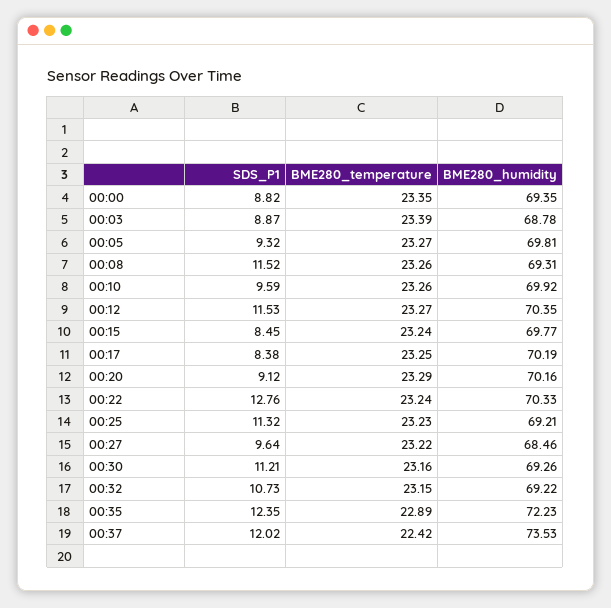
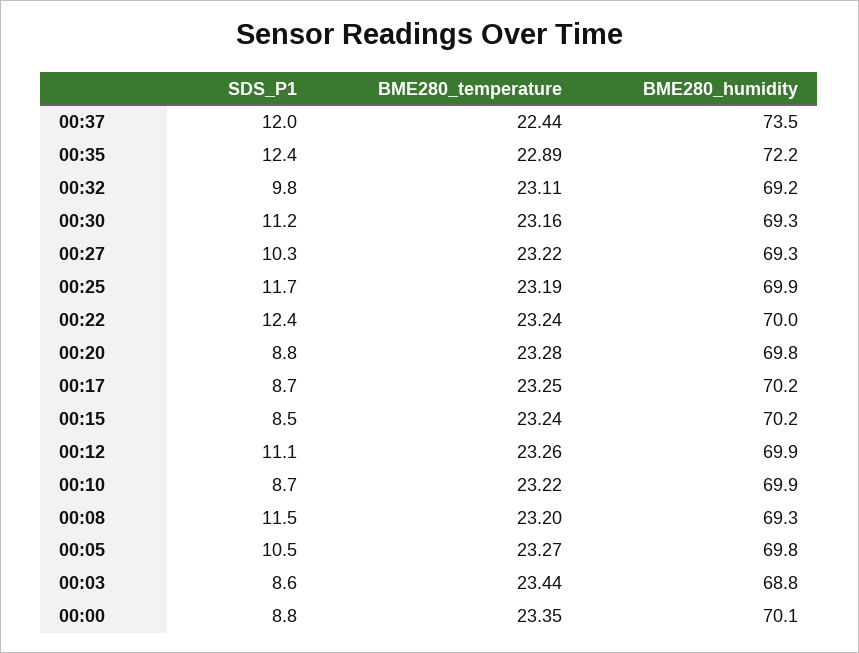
  {
    "SDS_P1": {
      "00:00": 8.82,
-     "00:03": 8.87,
+     "00:03": 8.6,
-     "00:05": 9.32,
+     "00:05": 10.5,
      "00:08": 11.52,
-     "00:10": 9.59,
+     "00:10": 8.7,
-     "00:12": 11.53,
+     "00:12": 11.1,
      "00:15": 8.45,
-     "00:17": 8.38,
+     "00:17": 8.7,
-     "00:20": 9.12,
+     "00:20": 8.8,
-     "00:22": 12.76,
+     "00:22": 12.4,
-     "00:25": 11.32,
+     "00:25": 11.7,
-     "00:27": 9.64,
+     "00:27": 10.3,
      "00:30": 11.21,
-     "00:32": 10.73,
+     "00:32": 9.8,
      "00:35": 12.35,
      "00:37": 12.02
    },
    "BME280_temperature": {
      "00:00": 23.35,
-     "00:03": 23.39,
+     "00:03": 23.44,
      "00:05": 23.27,
-     "00:08": 23.26,
+     "00:08": 23.2,
-     "00:10": 23.26,
+     "00:10": 23.22,
-     "00:12": 23.27,
+     "00:12": 23.26,
      "00:15": 23.24,
      "00:17": 23.25,
-     "00:20": 23.29,
+     "00:20": 23.28,
      "00:22": 23.24,
-     "00:25": 23.23,
+     "00:25": 23.19,
      "00:27": 23.22,
      "00:30": 23.16,
-     "00:32": 23.15,
+     "00:32": 23.11,
      "00:35": 22.89,
-     "00:37": 22.42
+     "00:37": 22.44
    },
    "BME280_humidity": {
-     "00:00": 69.35,
+     "00:00": 70.1,
      "00:03": 68.78,
      "00:05": 69.81,
      "00:08": 69.31,
      "00:10": 69.92,
-     "00:12": 70.35,
+     "00:12": 69.9,
-     "00:15": 69.77,
+     "00:15": 70.2,
      "00:17": 70.19,
-     "00:20": 70.16,
+     "00:20": 69.8,
-     "00:22": 70.33,
+     "00:22": 70,
-     "00:25": 69.21,
+     "00:25": 69.9,
-     "00:27": 68.46,
+     "00:27": 69.3,
      "00:30": 69.26,
      "00:32": 69.22,
      "00:35": 72.23,
      "00:37": 73.53
    }
  }

